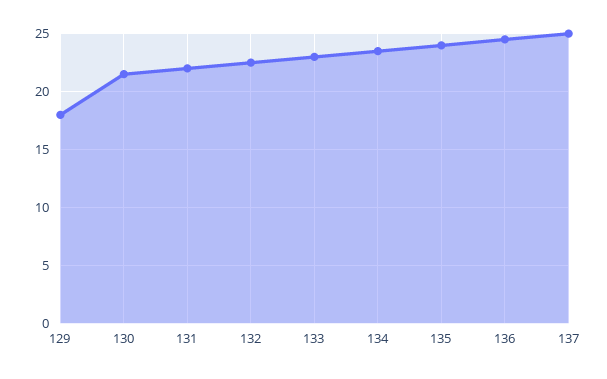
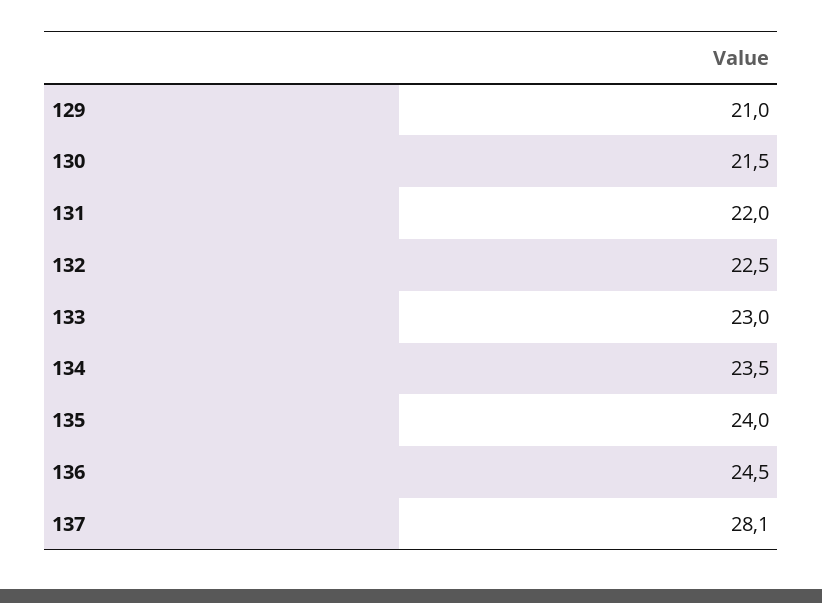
  {
-   "129": 18,
+   "129": 21,
    "130": 21.5,
    "131": 22,
    "132": 22.5,
    "133": 23,
    "134": 23.5,
    "135": 24,
    "136": 24.5,
-   "137": 25
+   "137": 28.1
  }

